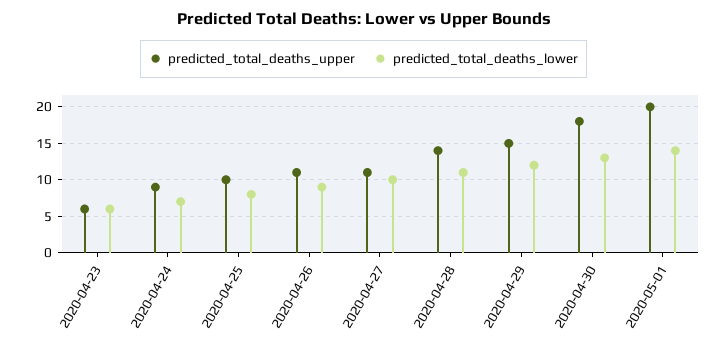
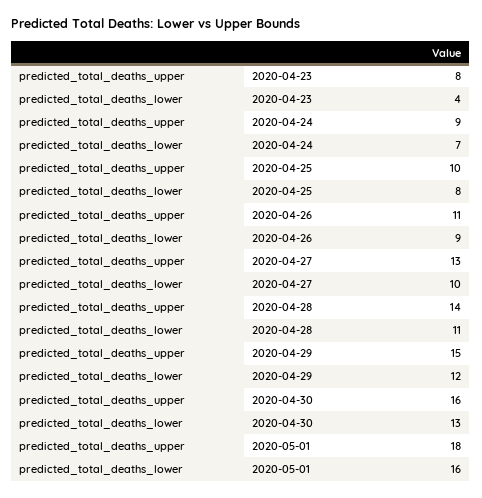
  {
    "predicted_total_deaths_upper": {
-     "2020-04-23": 6,
+     "2020-04-23": 8,
      "2020-04-24": 9,
      "2020-04-25": 10,
      "2020-04-26": 11,
-     "2020-04-27": 11,
+     "2020-04-27": 13,
      "2020-04-28": 14,
      "2020-04-29": 15,
-     "2020-04-30": 18,
+     "2020-04-30": 16,
-     "2020-05-01": 20
+     "2020-05-01": 18
    },
    "predicted_total_deaths_lower": {
-     "2020-04-23": 6,
+     "2020-04-23": 4,
      "2020-04-24": 7,
      "2020-04-25": 8,
      "2020-04-26": 9,
      "2020-04-27": 10,
      "2020-04-28": 11,
      "2020-04-29": 12,
      "2020-04-30": 13,
-     "2020-05-01": 14
+     "2020-05-01": 16
    }
  }

